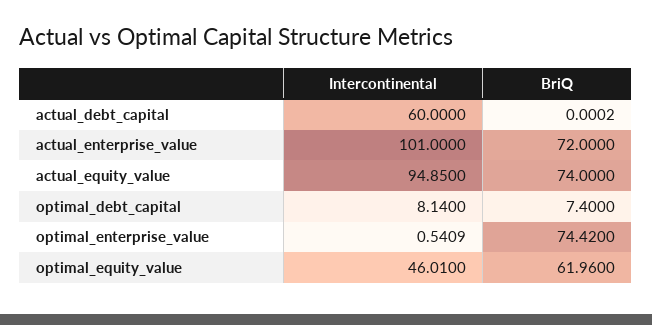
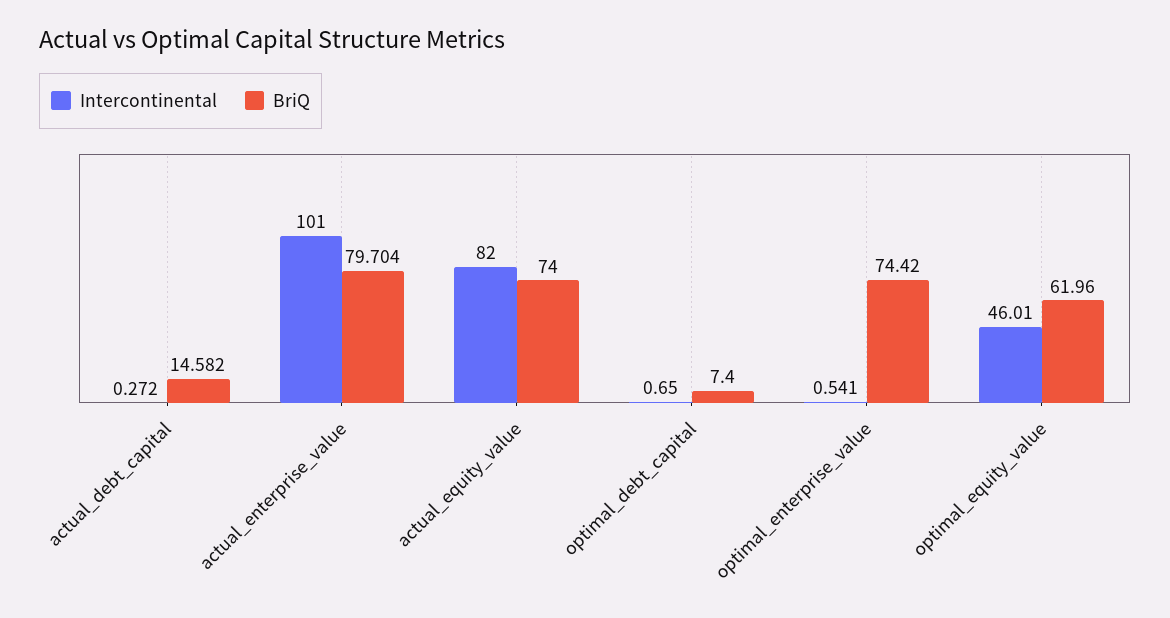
  {
    "Intercontinental": {
-     "actual_debt_capital": 60,
+     "actual_debt_capital": 0.272,
      "actual_enterprise_value": 101,
-     "actual_equity_value": 94.85,
+     "actual_equity_value": 82,
-     "optimal_debt_capital": 8.14,
+     "optimal_debt_capital": 0.65,
      "optimal_enterprise_value": 0.5409,
      "optimal_equity_value": 46.01
    },
    "BriQ": {
-     "actual_debt_capital": 0.0002,
+     "actual_debt_capital": 14.582,
-     "actual_enterprise_value": 72,
+     "actual_enterprise_value": 79.704,
      "actual_equity_value": 74,
      "optimal_debt_capital": 7.4,
      "optimal_enterprise_value": 74.42,
      "optimal_equity_value": 61.96
    }
  }

